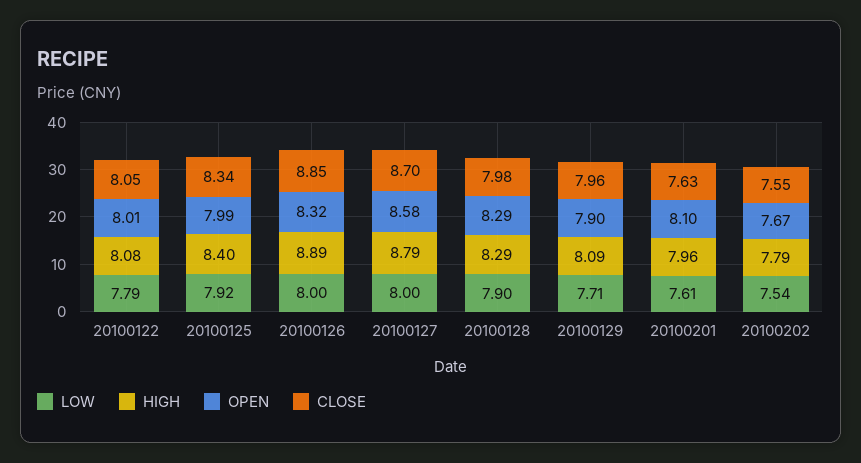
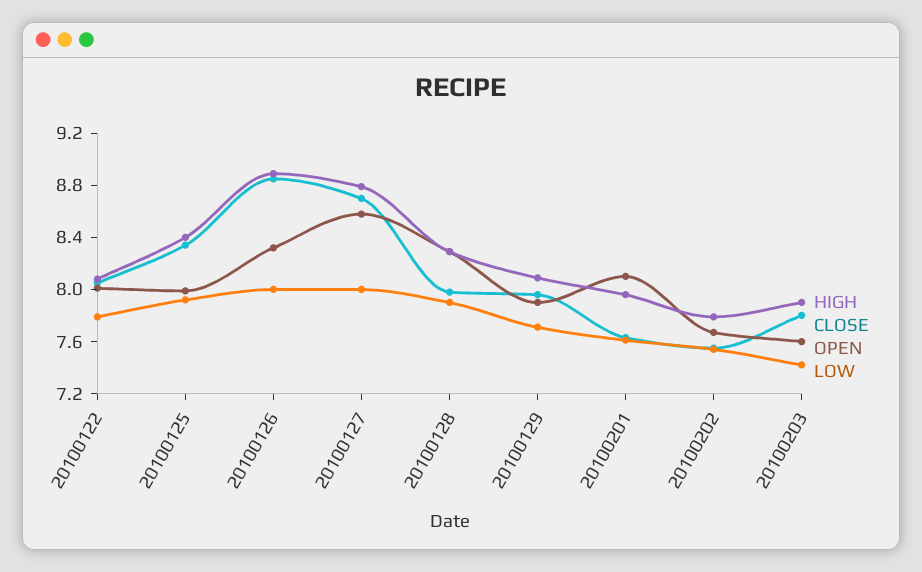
  {
    "LOW": {
      "20100122": 7.79,
      "20100125": 7.92,
      "20100126": 8,
      "20100127": 8,
      "20100128": 7.9,
      "20100129": 7.71,
      "20100201": 7.61,
-     "20100202": 7.54
+     "20100202": 7.54,
+     "20100203": 7.4
    },
    "HIGH": {
      "20100122": 8.08,
      "20100125": 8.4,
      "20100126": 8.89,
      "20100127": 8.79,
      "20100128": 8.29,
      "20100129": 8.09,
      "20100201": 7.96,
-     "20100202": 7.79
+     "20100202": 7.79,
+     "20100203": 7.9
    },
    "OPEN": {
      "20100122": 8.01,
      "20100125": 7.99,
      "20100126": 8.32,
      "20100127": 8.58,
      "20100128": 8.29,
      "20100129": 7.9,
      "20100201": 8.1,
-     "20100202": 7.67
+     "20100202": 7.67,
+     "20100203": 7.6
    },
    "CLOSE": {
      "20100122": 8.05,
      "20100125": 8.34,
      "20100126": 8.85,
      "20100127": 8.7,
      "20100128": 7.98,
      "20100129": 7.96,
      "20100201": 7.63,
-     "20100202": 7.55
+     "20100202": 7.55,
+     "20100203": 7.8
    }
  }

